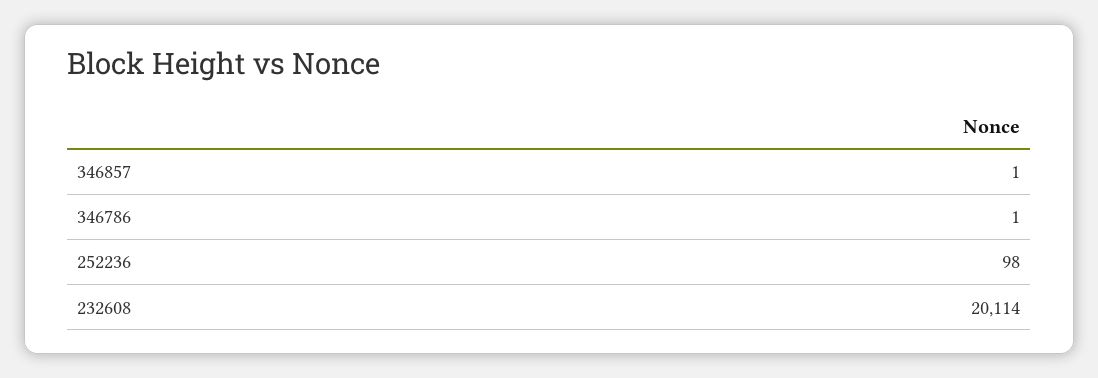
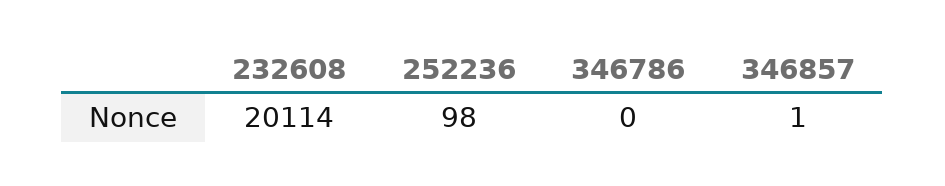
  {
    "346857": 1,
-   "346786": 1,
+   "346786": 0,
    "252236": 98,
    "232608": 20114
  }

